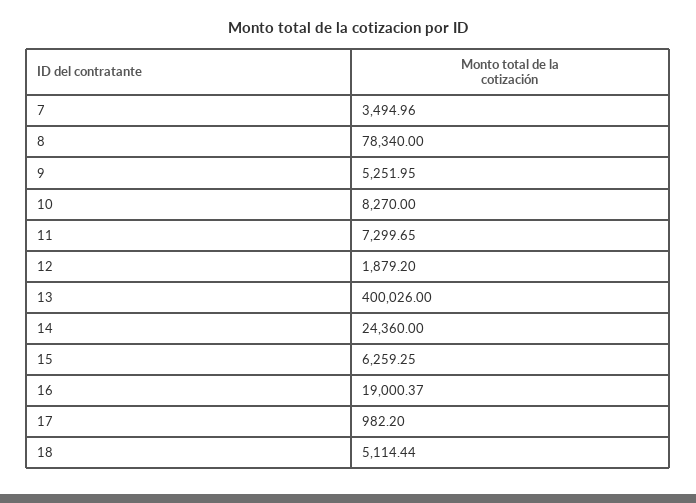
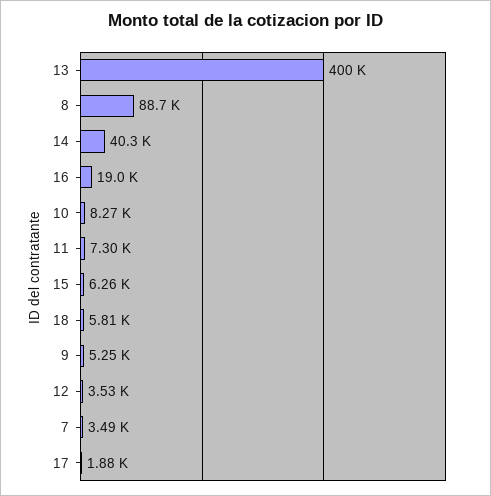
  {
    "7": 3494.96,
-   "8": 78340,
+   "8": 88700,
    "9": 5251.95,
    "10": 8270,
    "11": 7299.65,
-   "12": 1879.2,
+   "12": 3530,
    "13": 400026,
-   "14": 24360,
+   "14": 40300,
    "15": 6259.25,
    "16": 19000.37,
-   "17": 982.2,
+   "17": 1880,
-   "18": 5114.44
+   "18": 5810
  }

